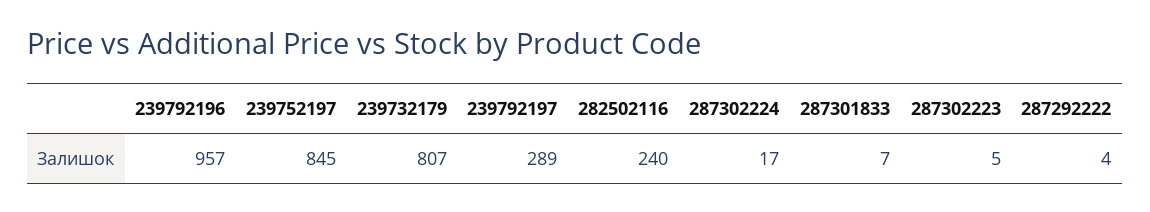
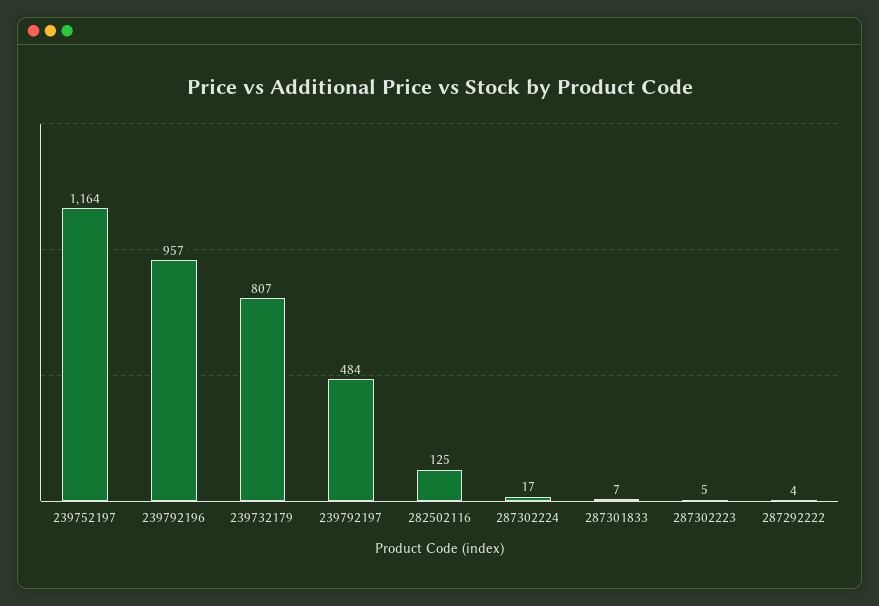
  {
    "239792196": 957,
-   "239752197": 845,
+   "239752197": 1164,
    "239732179": 807,
-   "239792197": 289,
+   "239792197": 484,
-   "282502116": 240,
+   "282502116": 125,
    "287302224": 17,
    "287301833": 7,
    "287302223": 5,
    "287292222": 4
  }

